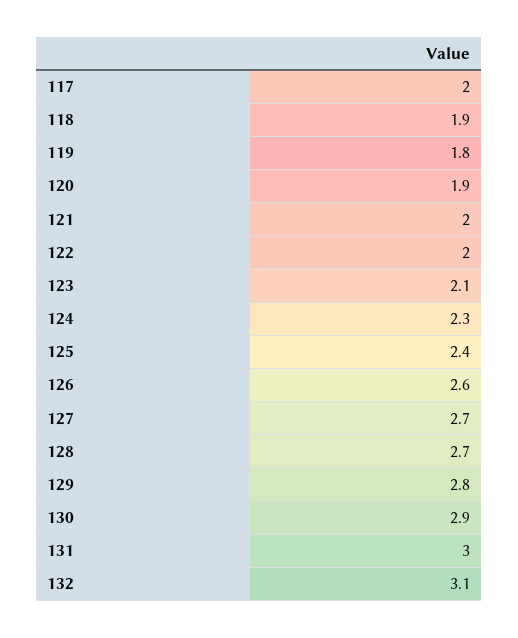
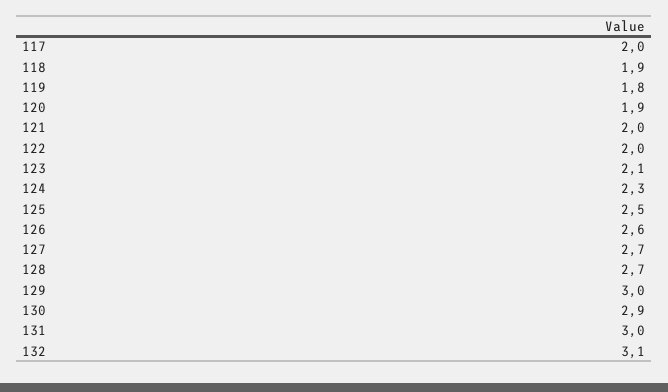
  {
    "117": 2,
    "118": 1.9,
    "119": 1.8,
    "120": 1.9,
    "121": 2,
    "122": 2,
    "123": 2.1,
    "124": 2.3,
-   "125": 2.4,
+   "125": 2.5,
    "126": 2.6,
    "127": 2.7,
    "128": 2.7,
-   "129": 2.8,
+   "129": 3,
    "130": 2.9,
    "131": 3,
    "132": 3.1
  }

